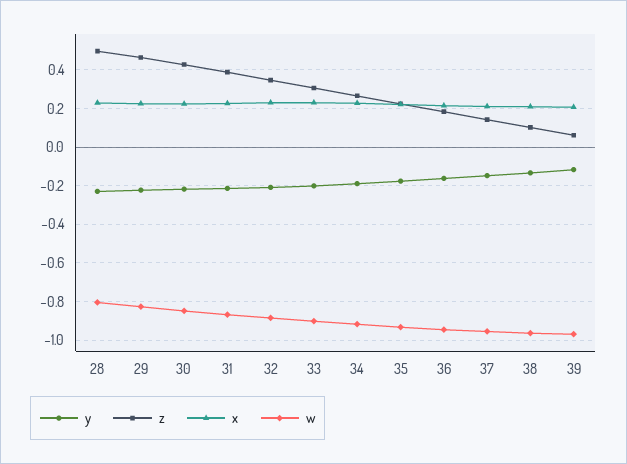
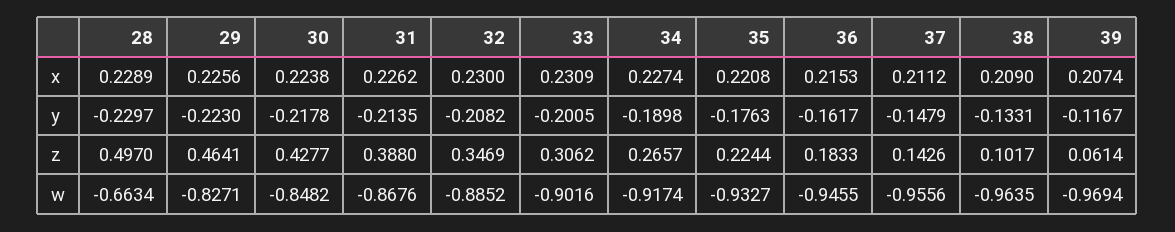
  {
    "y": {
      "28": -0.2297,
      "29": -0.223,
      "30": -0.2178,
      "31": -0.2135,
      "32": -0.2082,
      "33": -0.2005,
      "34": -0.1898,
      "35": -0.1763,
      "36": -0.1617,
      "37": -0.1479,
      "38": -0.1331,
      "39": -0.1167
    },
    "z": {
      "28": 0.497,
      "29": 0.4641,
      "30": 0.4277,
      "31": 0.388,
      "32": 0.3469,
      "33": 0.3062,
      "34": 0.2657,
      "35": 0.2244,
      "36": 0.1833,
      "37": 0.1426,
      "38": 0.1017,
      "39": 0.0614
    },
    "x": {
      "28": 0.2289,
      "29": 0.2256,
      "30": 0.2238,
      "31": 0.2262,
      "32": 0.23,
      "33": 0.2309,
      "34": 0.2274,
      "35": 0.2208,
      "36": 0.2153,
      "37": 0.2112,
      "38": 0.209,
      "39": 0.2074
    },
    "w": {
-     "28": -0.8,
+     "28": -0.6634,
      "29": -0.8271,
      "30": -0.8482,
      "31": -0.8676,
      "32": -0.8852,
      "33": -0.9016,
      "34": -0.9174,
      "35": -0.9327,
      "36": -0.9455,
      "37": -0.9556,
      "38": -0.9635,
      "39": -0.9694
    }
  }

